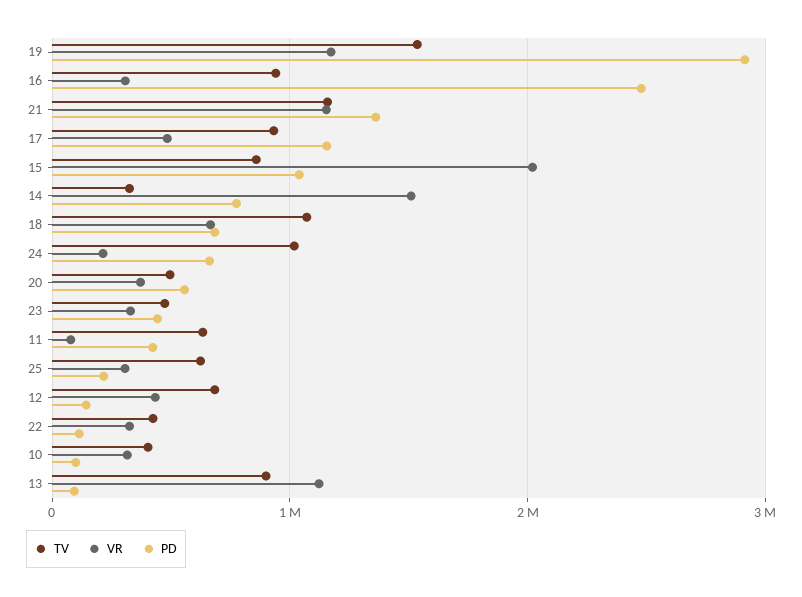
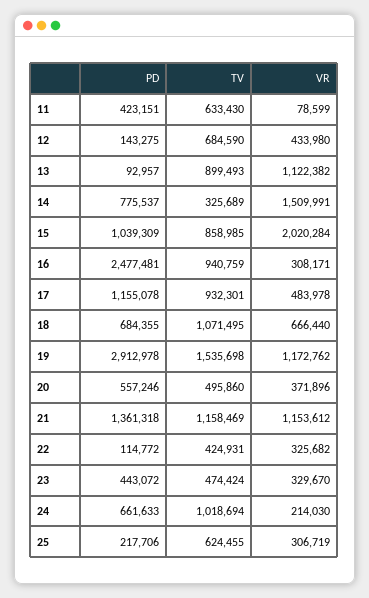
  {
    "TV": {
      "19": 1535698,
      "16": 940759,
      "21": 1158469,
      "17": 932301,
      "15": 858985,
      "14": 325689,
      "18": 1071495,
      "24": 1018694,
      "20": 495860,
      "23": 474424,
      "11": 633430,
      "25": 624455,
      "12": 684590,
      "22": 424931,
-     "10": 400000,
      "13": 899493
    },
    "VR": {
      "19": 1172762,
      "16": 308171,
      "21": 1153612,
      "17": 483978,
      "15": 2020284,
      "14": 1509991,
      "18": 666440,
      "24": 214030,
      "20": 371896,
      "23": 329670,
      "11": 78599,
      "25": 306719,
      "12": 433980,
      "22": 325682,
-     "10": 300000,
      "13": 1122382
    },
    "PD": {
      "19": 2912978,
      "16": 2477481,
      "21": 1361318,
      "17": 1155078,
      "15": 1039309,
      "14": 775537,
      "18": 684355,
      "24": 661633,
      "20": 557246,
      "23": 443072,
      "11": 423151,
      "25": 217706,
      "12": 143275,
      "22": 114772,
-     "10": 100000,
      "13": 92957
    }
  }

